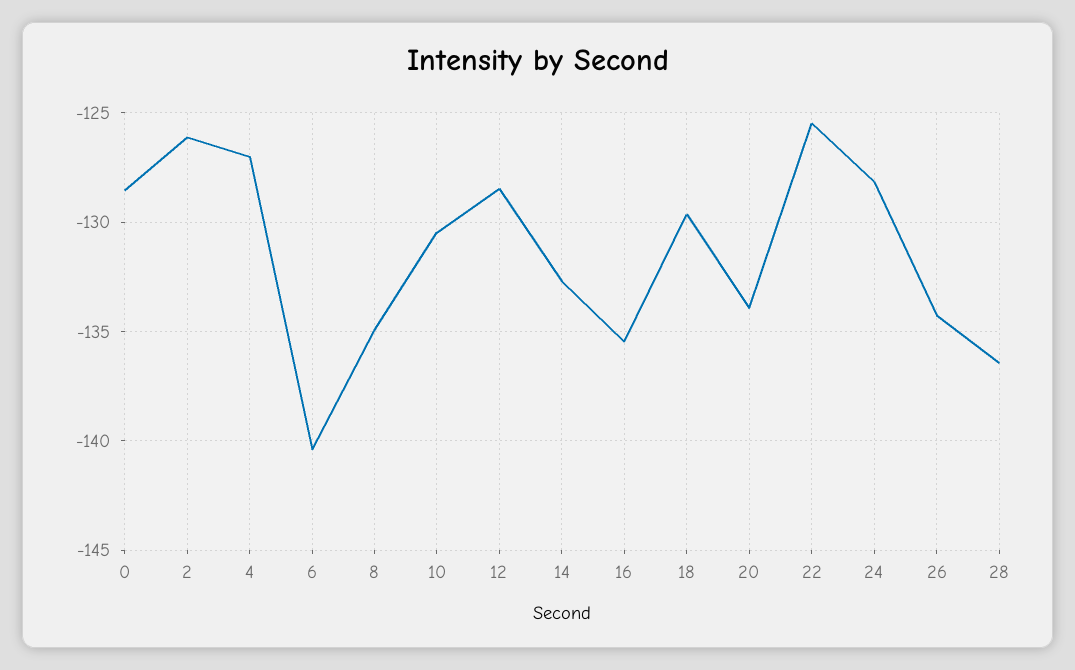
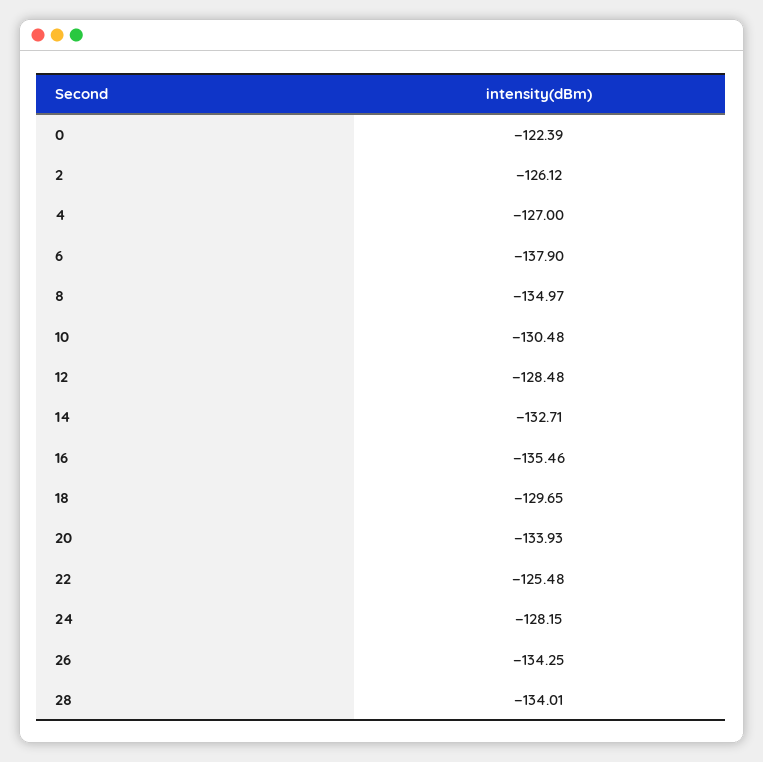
  {
-   "0": -128.5,
+   "0": -122.39,
    "2": -126.12,
    "4": -127,
-   "6": -140.5,
+   "6": -137.9,
    "8": -134.97,
    "10": -130.48,
    "12": -128.48,
    "14": -132.71,
    "16": -135.46,
    "18": -129.65,
    "20": -133.93,
    "22": -125.48,
    "24": -128.15,
    "26": -134.25,
-   "28": -136.5
+   "28": -134.01
  }

